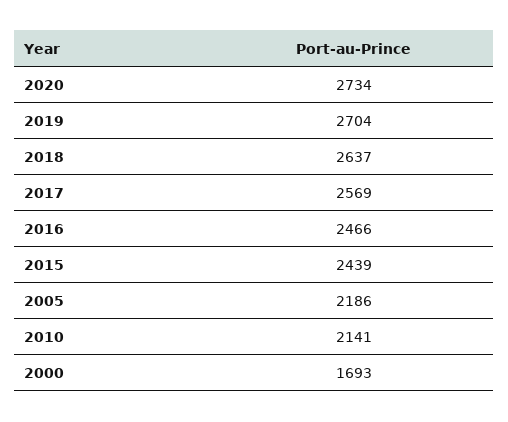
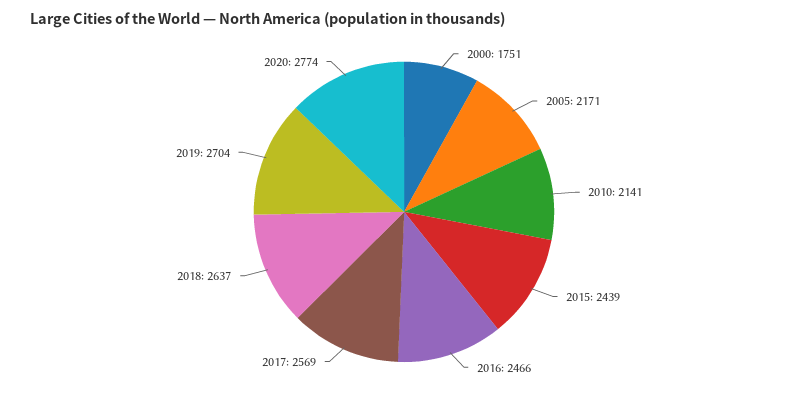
  {
-   "2020": 2734,
+   "2020": 2774,
    "2019": 2704,
    "2018": 2637,
    "2017": 2569,
    "2016": 2466,
    "2015": 2439,
-   "2005": 2186,
+   "2005": 2171,
    "2010": 2141,
-   "2000": 1693
+   "2000": 1751
  }

